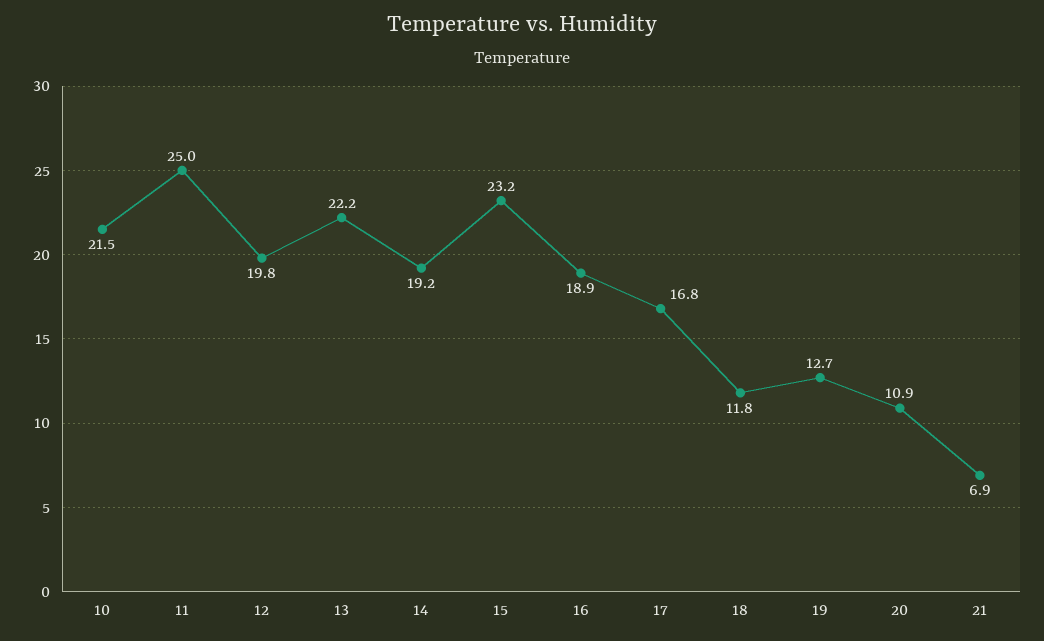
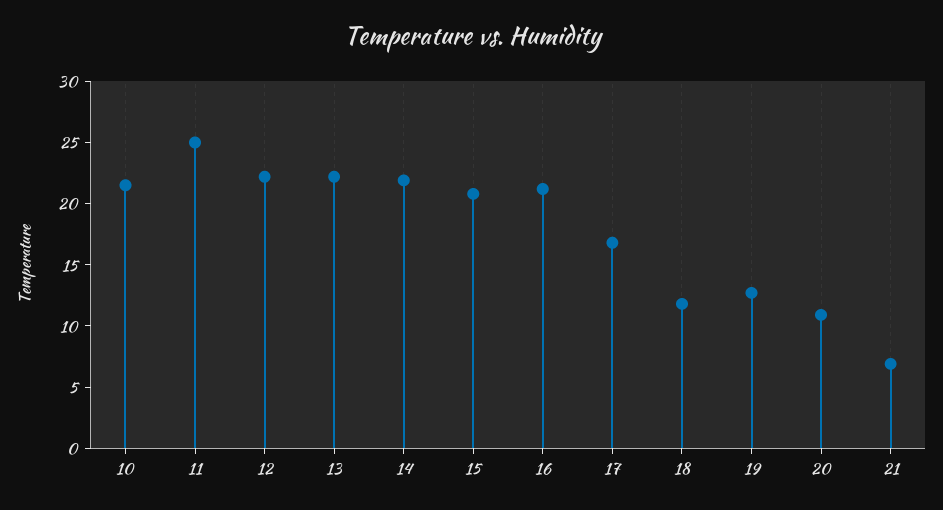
  {
    "10": 21.5,
    "11": 25,
-   "12": 19.8,
+   "12": 22,
    "13": 22.2,
-   "14": 19.2,
+   "14": 22,
-   "15": 23.2,
+   "15": 21,
-   "16": 18.9,
+   "16": 21,
    "17": 16.8,
    "18": 11.8,
    "19": 12.7,
    "20": 10.9,
    "21": 6.9
  }

